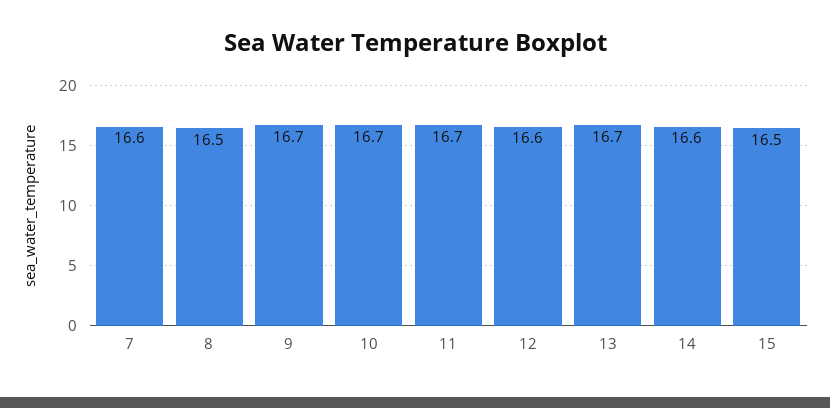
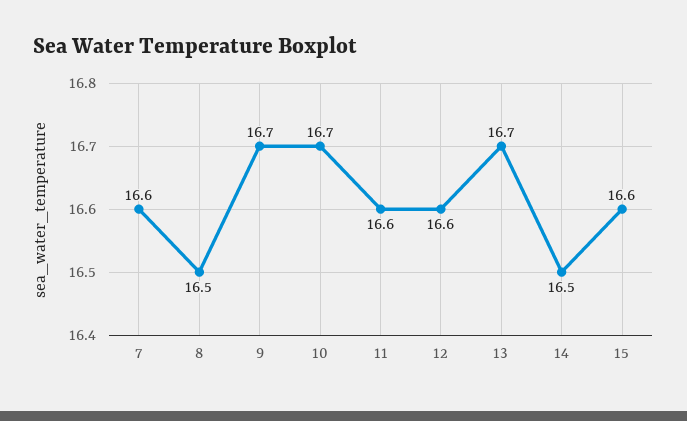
  {
    "7": 16.6,
    "8": 16.5,
    "9": 16.7,
    "10": 16.7,
-   "11": 16.7,
+   "11": 16.6,
    "12": 16.6,
    "13": 16.7,
-   "14": 16.6,
+   "14": 16.5,
-   "15": 16.5
+   "15": 16.6
  }

